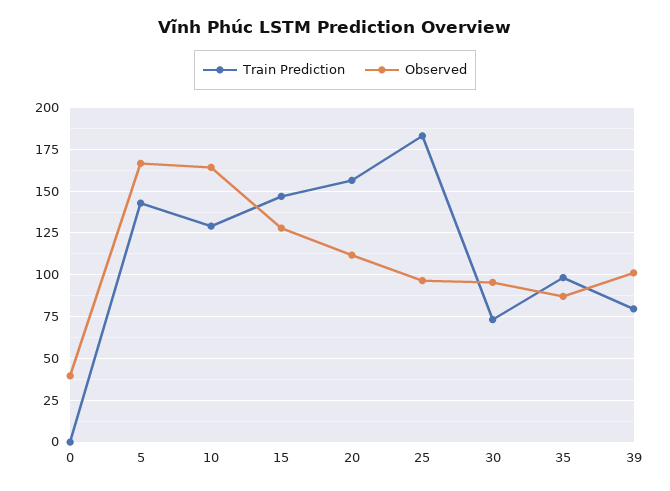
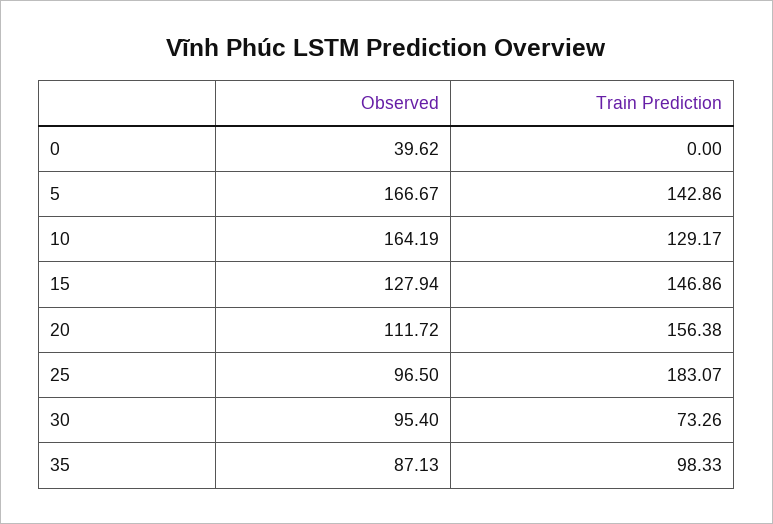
  {
    "Train Prediction": {
      "0": 0,
      "5": 142.86,
      "10": 129.17,
      "15": 146.86,
      "20": 156.38,
      "25": 183.07,
      "30": 73.26,
-     "35": 98.33,
+     "35": 98.33
-     "39": 80
    },
    "Observed": {
      "0": 39.62,
      "5": 166.67,
      "10": 164.19,
      "15": 127.94,
      "20": 111.72,
      "25": 96.5,
      "30": 95.4,
-     "35": 87.13,
+     "35": 87.13
-     "39": 100
    }
  }

